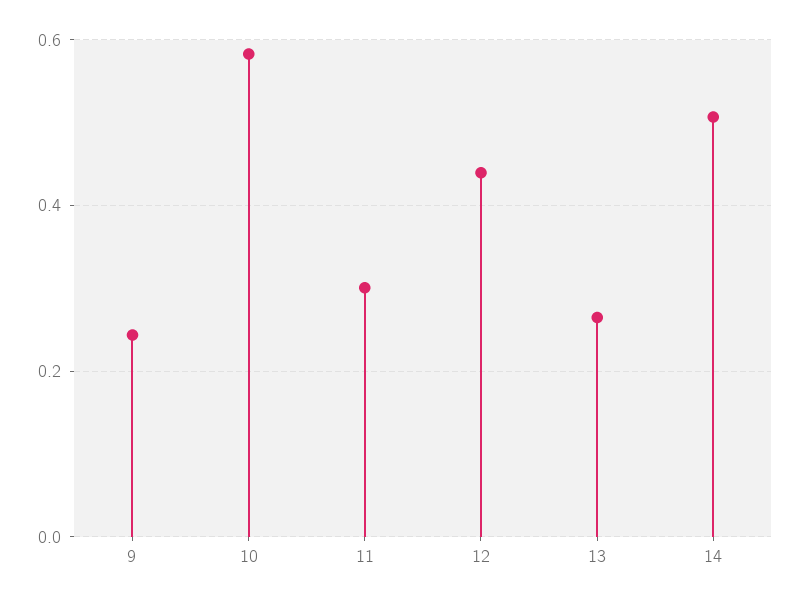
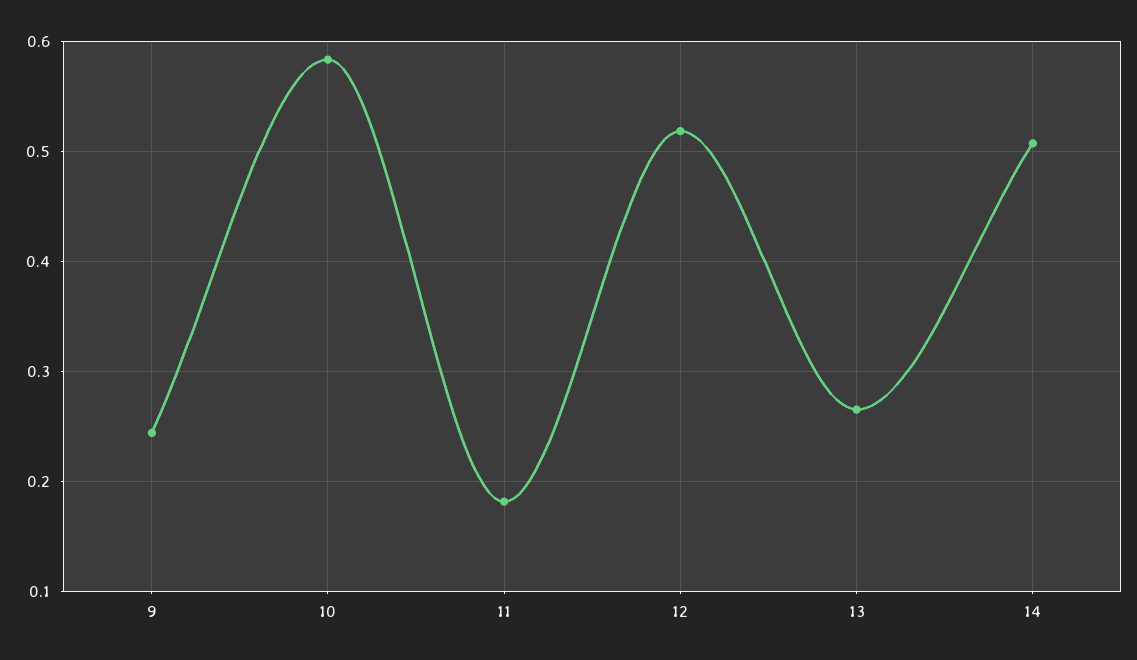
  {
    "9": 0.24,
    "10": 0.58,
-   "11": 0.3,
+   "11": 0.18,
-   "12": 0.44,
+   "12": 0.52,
    "13": 0.27,
    "14": 0.51
  }

